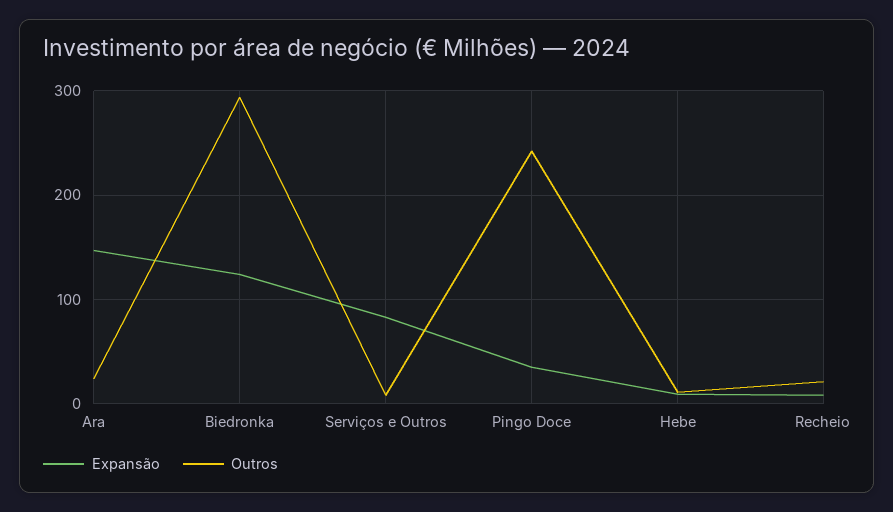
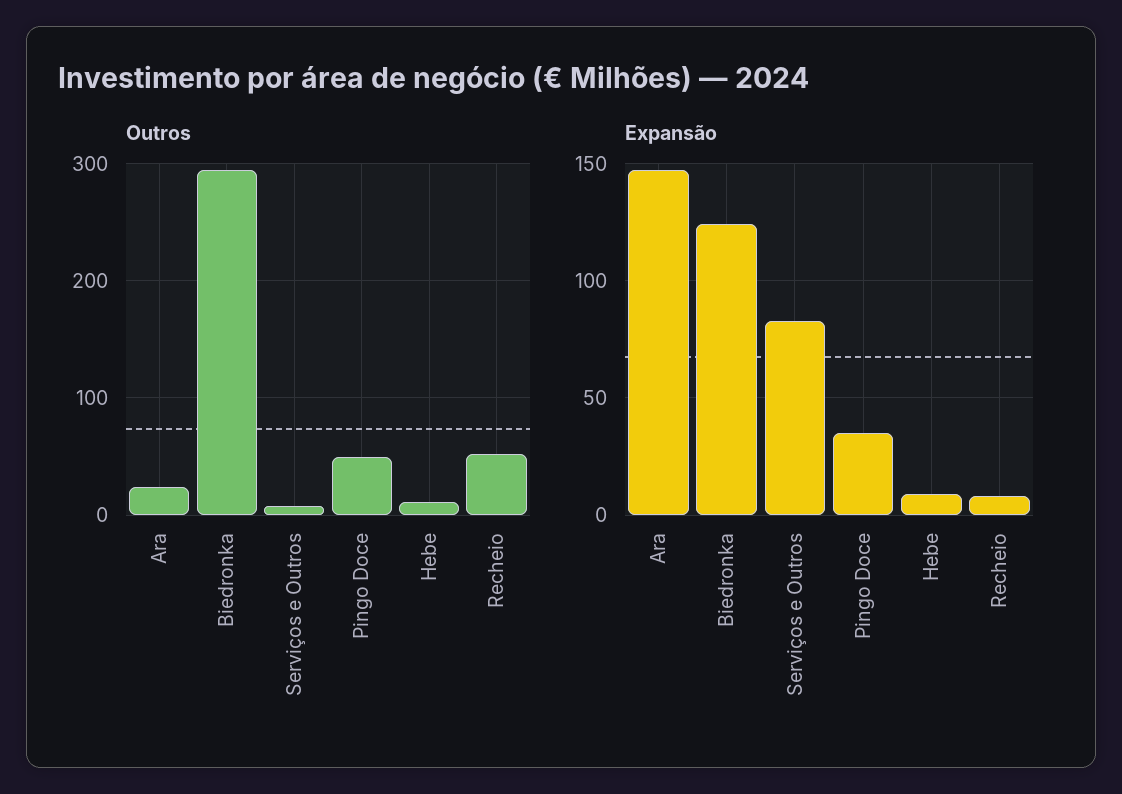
  {
    "Expansão": {
      "Ara": 145,
      "Biedronka": 125,
      "Serviços e Outros": 85,
      "Pingo Doce": 35,
      "Hebe": 10,
      "Recheio": 10
    },
    "Outros": {
      "Ara": 20,
      "Biedronka": 290,
      "Serviços e Outros": 10,
-     "Pingo Doce": 240,
+     "Pingo Doce": 50,
      "Hebe": 10,
-     "Recheio": 20
+     "Recheio": 50
    }
  }

